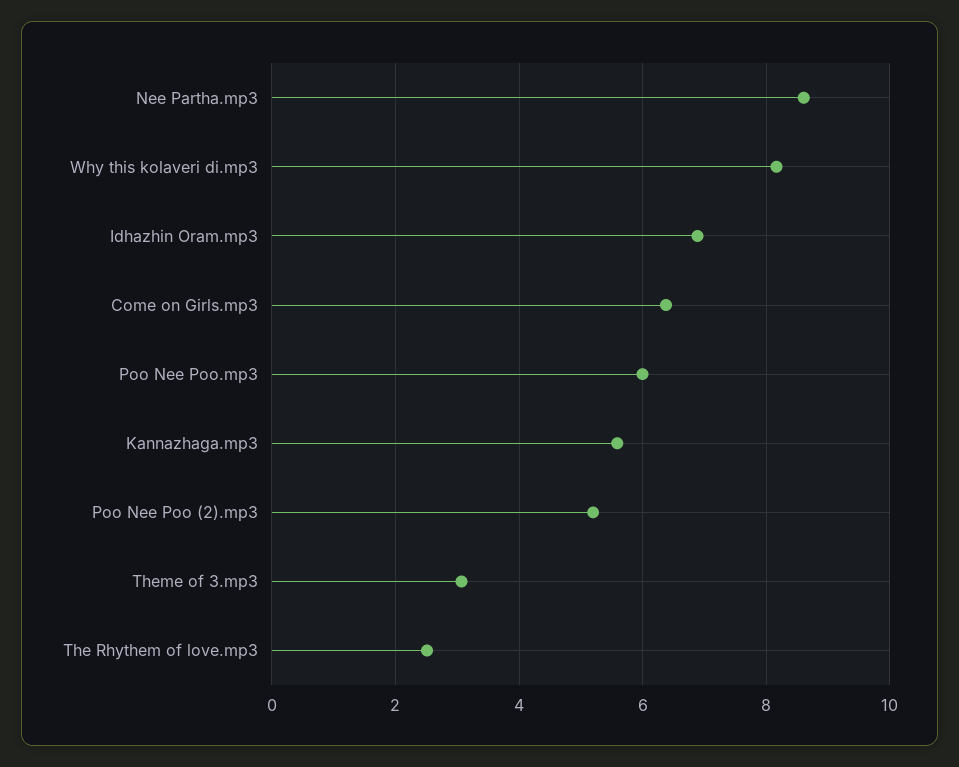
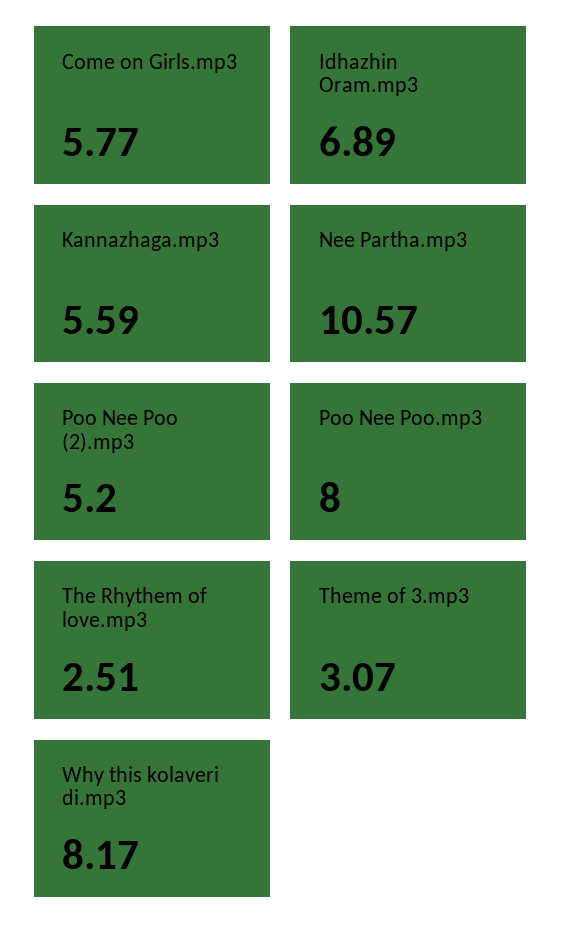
  {
-   "Nee Partha.mp3": 8.6,
+   "Nee Partha.mp3": 10.57,
    "Why this kolaveri di.mp3": 8.17,
    "Idhazhin Oram.mp3": 6.89,
-   "Come on Girls.mp3": 6.4,
+   "Come on Girls.mp3": 5.77,
-   "Poo Nee Poo.mp3": 6,
+   "Poo Nee Poo.mp3": 8,
    "Kannazhaga.mp3": 5.59,
    "Poo Nee Poo (2).mp3": 5.2,
    "Theme of 3.mp3": 3.07,
    "The Rhythem of love.mp3": 2.51
  }

